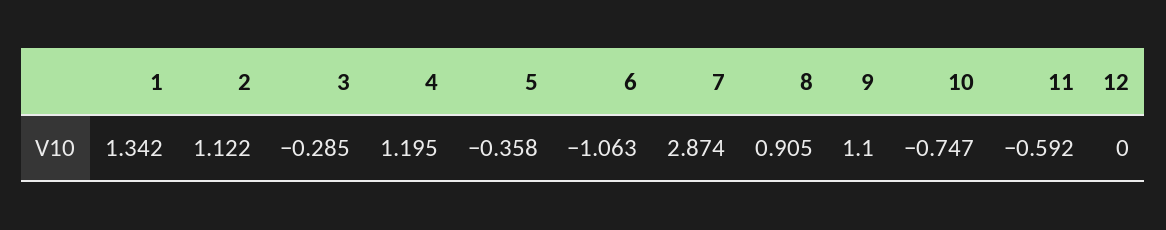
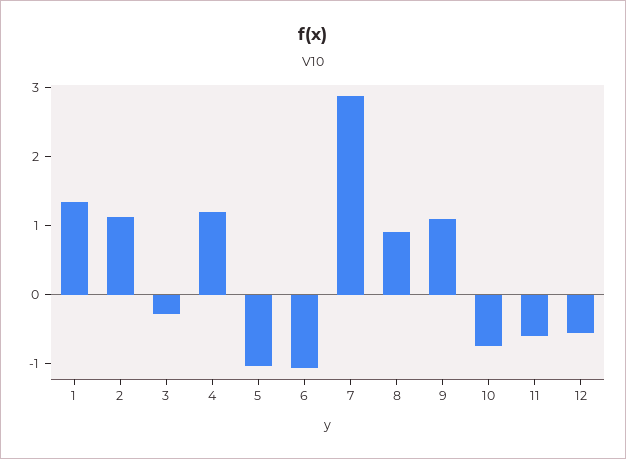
  {
    "1": 1.342,
    "2": 1.122,
    "3": -0.285,
    "4": 1.195,
-   "5": -0.358,
+   "5": -1,
    "6": -1.063,
    "7": 2.874,
    "8": 0.905,
    "9": 1.1,
    "10": -0.747,
    "11": -0.592,
-   "12": 0
+   "12": -0.6
  }

